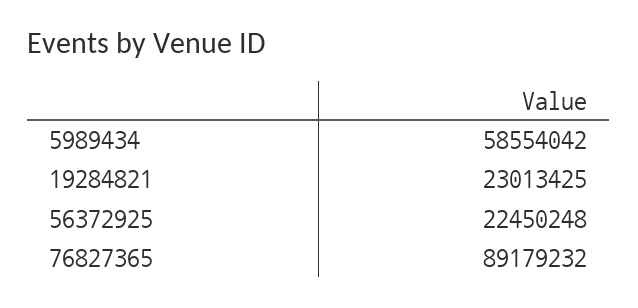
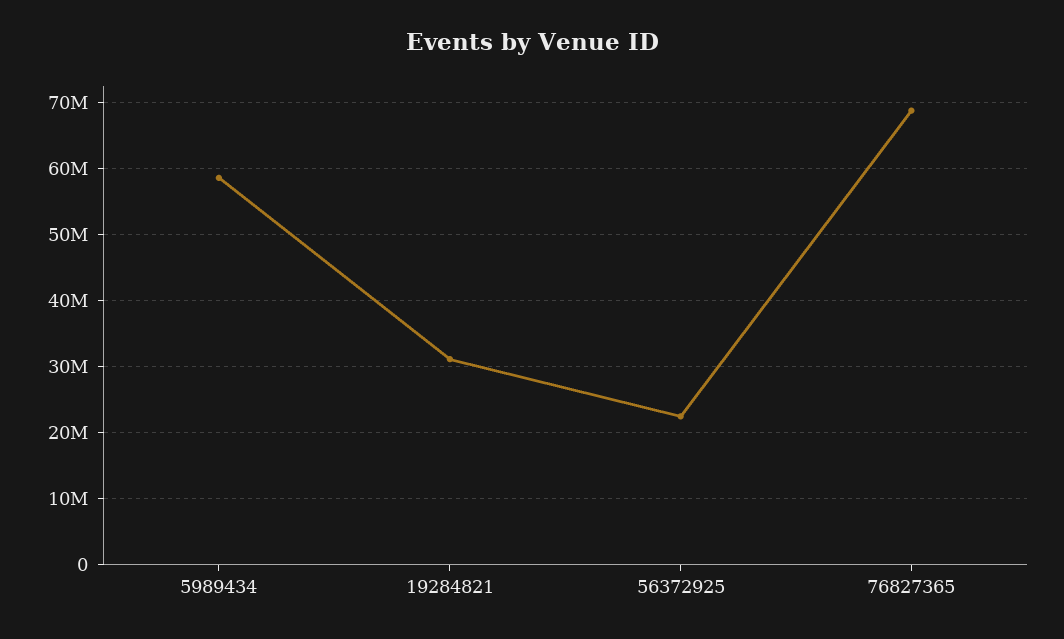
  {
    "5989434": 58554042,
-   "19284821": 23013425,
+   "19284821": 31000000,
    "56372925": 22450248,
-   "76827365": 89179232
+   "76827365": 69000000
  }

